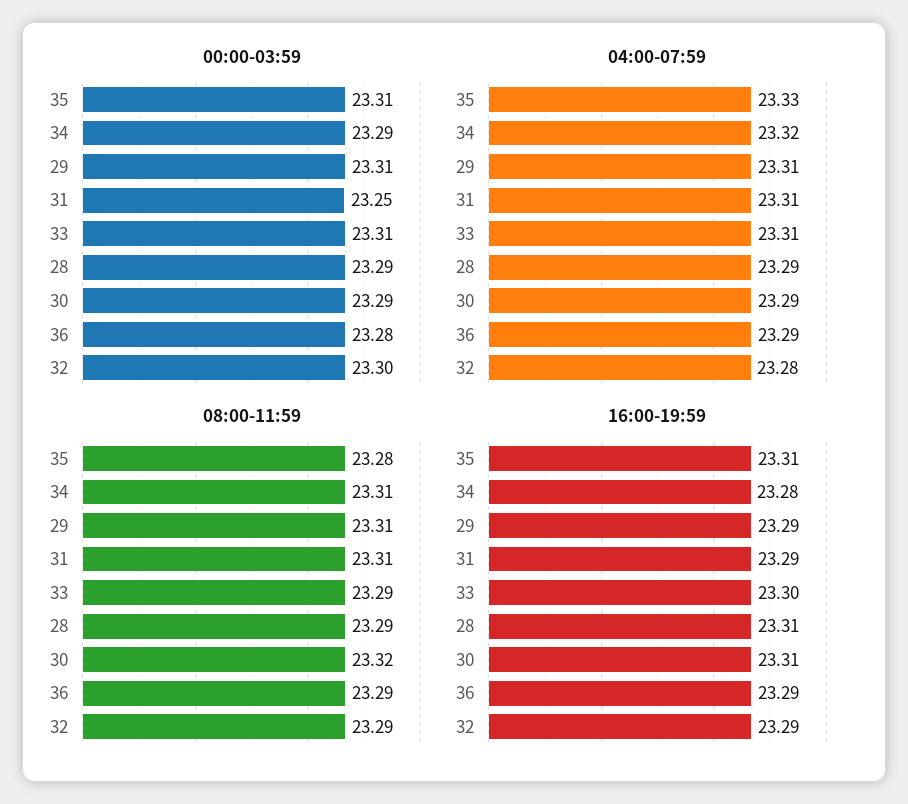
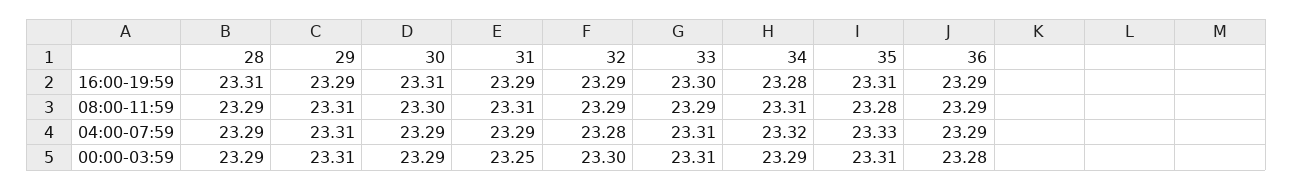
  {
    "00:00-03:59": {
      "35": 23.31,
      "34": 23.29,
      "29": 23.31,
      "31": 23.25,
      "33": 23.31,
      "28": 23.29,
      "30": 23.29,
      "36": 23.28,
      "32": 23.3
    },
    "04:00-07:59": {
      "35": 23.33,
      "34": 23.32,
      "29": 23.31,
-     "31": 23.31,
+     "31": 23.29,
      "33": 23.31,
      "28": 23.29,
      "30": 23.29,
      "36": 23.29,
      "32": 23.28
    },
    "08:00-11:59": {
      "35": 23.28,
      "34": 23.31,
      "29": 23.31,
      "31": 23.31,
      "33": 23.29,
      "28": 23.29,
-     "30": 23.32,
+     "30": 23.3,
      "36": 23.29,
      "32": 23.29
    },
    "16:00-19:59": {
      "35": 23.31,
      "34": 23.28,
      "29": 23.29,
      "31": 23.29,
      "33": 23.3,
      "28": 23.31,
      "30": 23.31,
      "36": 23.29,
      "32": 23.29
    }
  }

